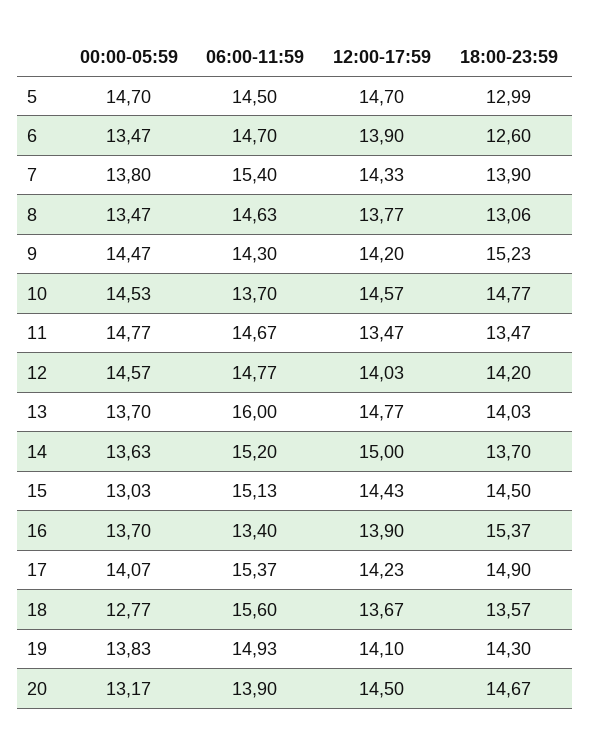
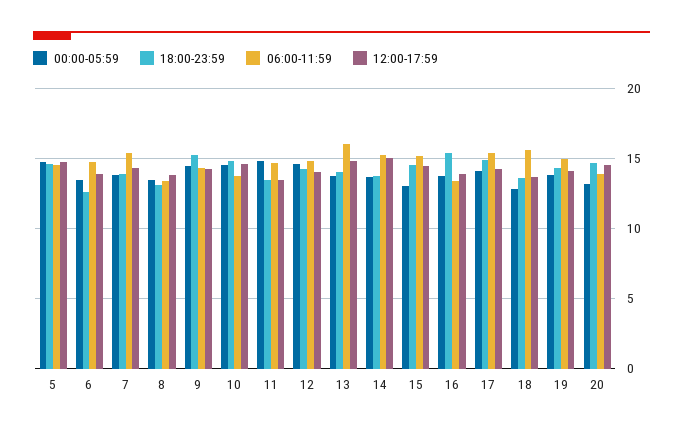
  {
    "00:00-05:59": {
      "5": 14.7,
      "6": 13.47,
      "7": 13.8,
      "8": 13.47,
      "9": 14.47,
      "10": 14.53,
      "11": 14.77,
      "12": 14.57,
      "13": 13.7,
      "14": 13.63,
      "15": 13.03,
      "16": 13.7,
      "17": 14.07,
      "18": 12.77,
      "19": 13.83,
      "20": 13.17
    },
    "06:00-11:59": {
      "5": 14.5,
      "6": 14.7,
      "7": 15.4,
-     "8": 14.63,
+     "8": 13.5,
      "9": 14.3,
      "10": 13.7,
      "11": 14.67,
      "12": 14.77,
      "13": 16,
      "14": 15.2,
      "15": 15.13,
      "16": 13.4,
      "17": 15.37,
      "18": 15.6,
      "19": 14.93,
      "20": 13.9
    },
    "12:00-17:59": {
      "5": 14.7,
      "6": 13.9,
      "7": 14.33,
      "8": 13.77,
      "9": 14.2,
      "10": 14.57,
      "11": 13.47,
      "12": 14.03,
      "13": 14.77,
      "14": 15,
      "15": 14.43,
      "16": 13.9,
      "17": 14.23,
      "18": 13.67,
      "19": 14.1,
      "20": 14.5
    },
    "18:00-23:59": {
-     "5": 12.99,
+     "5": 14.5,
      "6": 12.6,
      "7": 13.9,
      "8": 13.06,
      "9": 15.23,
      "10": 14.77,
      "11": 13.47,
      "12": 14.2,
      "13": 14.03,
      "14": 13.7,
      "15": 14.5,
      "16": 15.37,
      "17": 14.9,
      "18": 13.57,
      "19": 14.3,
      "20": 14.67
    }
  }

